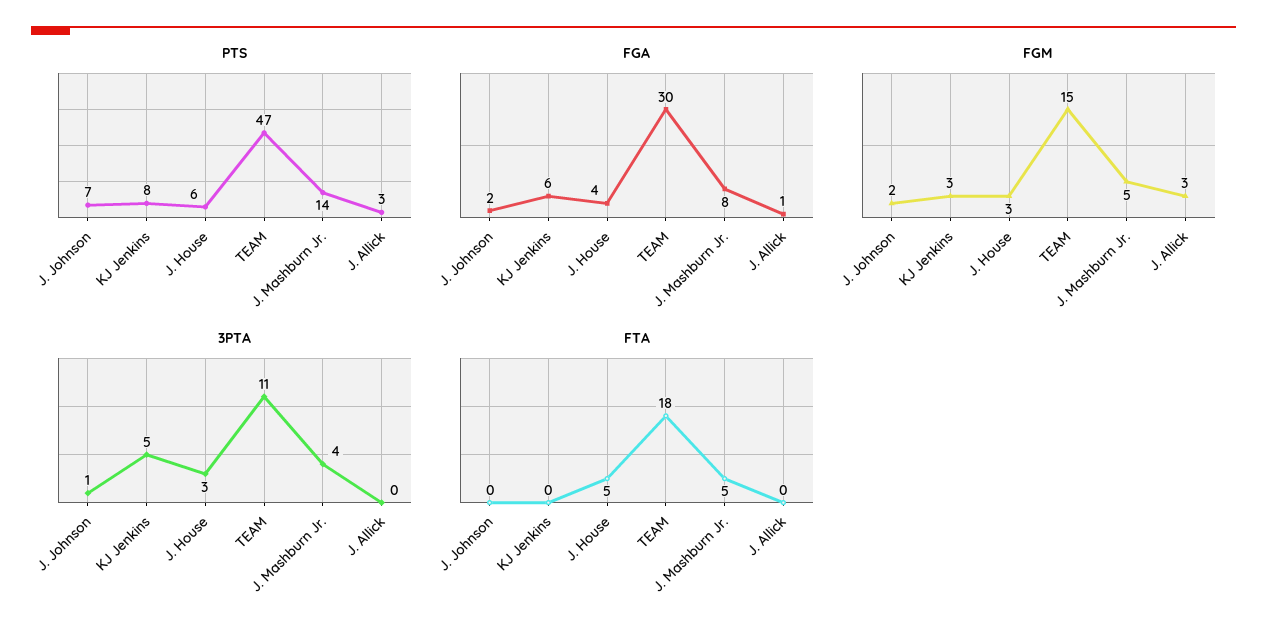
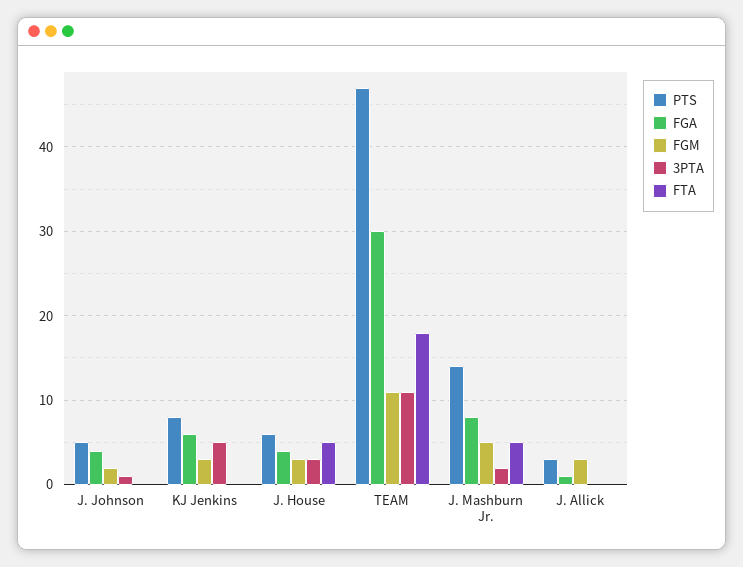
  {
    "PTS": {
-     "J. Johnson": 7,
+     "J. Johnson": 5,
      "KJ Jenkins": 8,
      "J. House": 6,
      "TEAM": 47,
      "J. Mashburn Jr.": 14,
      "J. Allick": 3
    },
    "FGA": {
-     "J. Johnson": 2,
+     "J. Johnson": 4,
      "KJ Jenkins": 6,
      "J. House": 4,
      "TEAM": 30,
      "J. Mashburn Jr.": 8,
      "J. Allick": 1
    },
    "FGM": {
      "J. Johnson": 2,
      "KJ Jenkins": 3,
      "J. House": 3,
-     "TEAM": 15,
+     "TEAM": 11,
      "J. Mashburn Jr.": 5,
      "J. Allick": 3
    },
    "3PTA": {
      "J. Johnson": 1,
      "KJ Jenkins": 5,
      "J. House": 3,
      "TEAM": 11,
-     "J. Mashburn Jr.": 4,
+     "J. Mashburn Jr.": 2,
      "J. Allick": 0
    },
    "FTA": {
      "J. Johnson": 0,
      "KJ Jenkins": 0,
      "J. House": 5,
      "TEAM": 18,
      "J. Mashburn Jr.": 5,
      "J. Allick": 0
    }
  }

